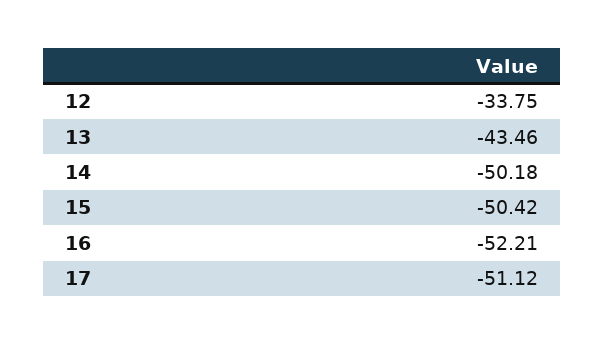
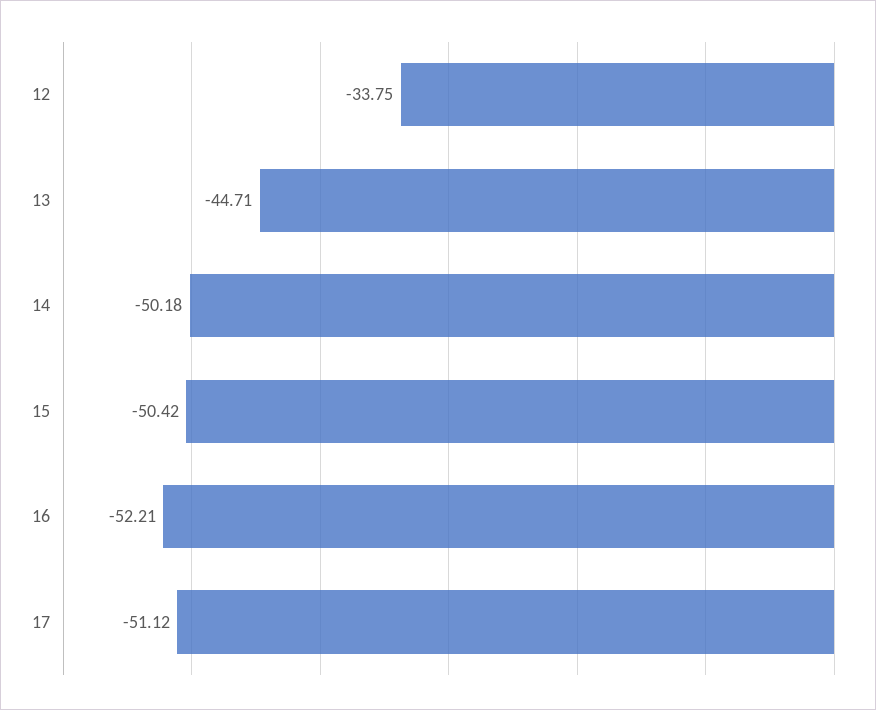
  {
    "12": -33.75,
-   "13": -43.46,
+   "13": -44.71,
    "14": -50.18,
    "15": -50.42,
    "16": -52.21,
    "17": -51.12
  }

